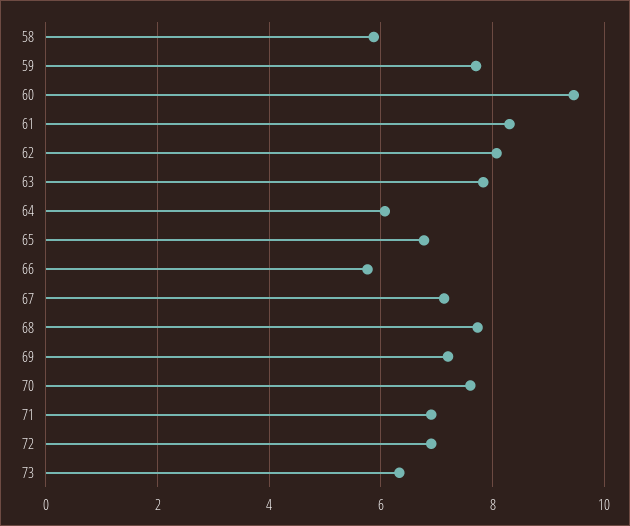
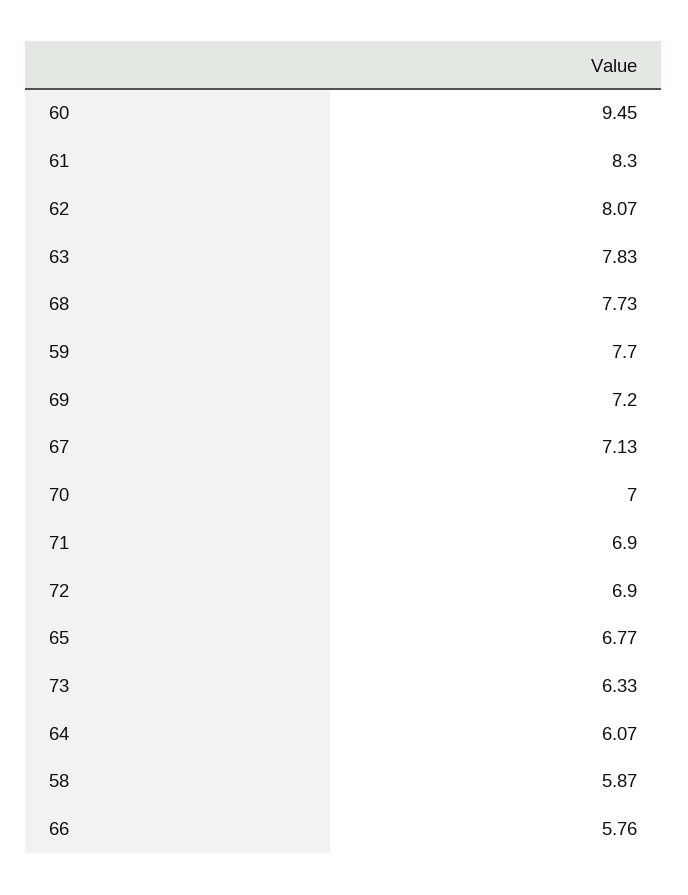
  {
    "58": 5.87,
    "59": 7.7,
    "60": 9.45,
    "61": 8.3,
    "62": 8.07,
    "63": 7.83,
    "64": 6.07,
    "65": 6.77,
    "66": 5.76,
    "67": 7.13,
    "68": 7.73,
    "69": 7.2,
-   "70": 7.6,
+   "70": 7,
    "71": 6.9,
    "72": 6.9,
    "73": 6.33
  }

